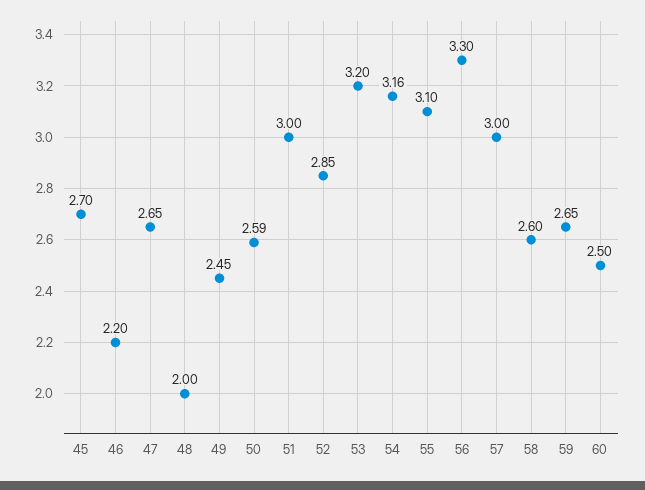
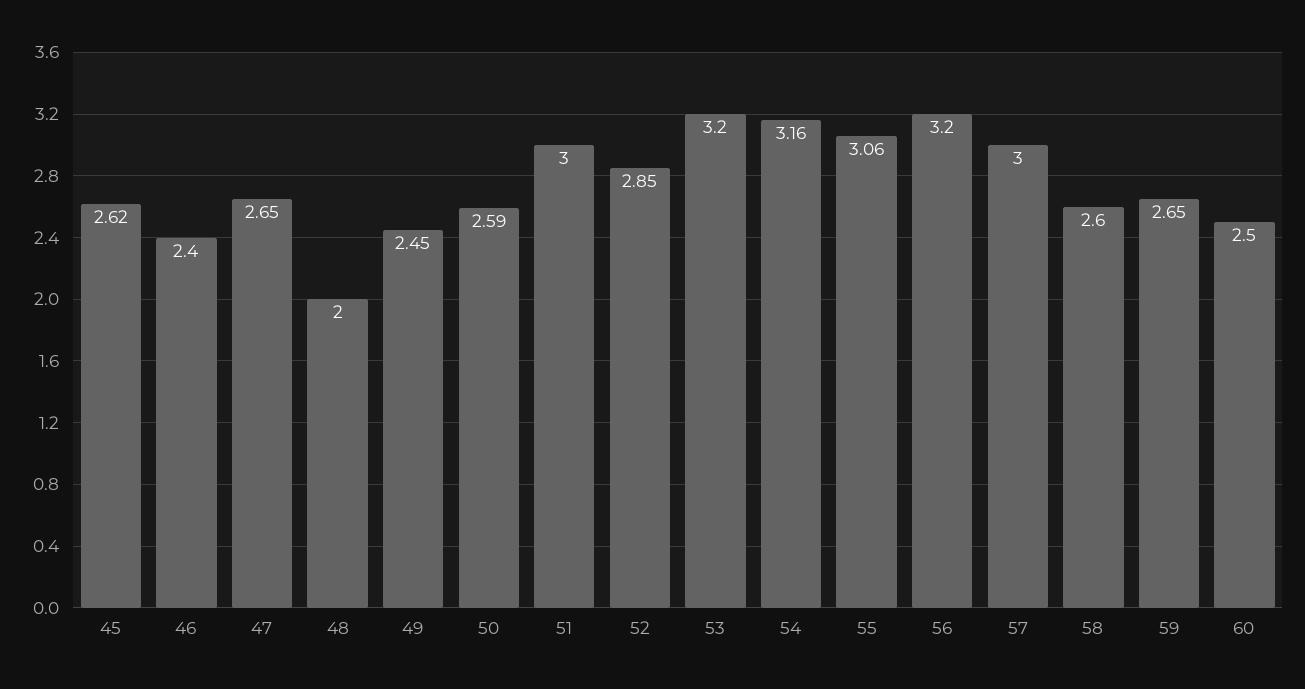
  {
-   "45": 2.7,
+   "45": 2.62,
-   "46": 2.2,
+   "46": 2.4,
    "47": 2.65,
    "48": 2,
    "49": 2.45,
    "50": 2.59,
    "51": 3,
    "52": 2.85,
    "53": 3.2,
    "54": 3.16,
-   "55": 3.1,
+   "55": 3.06,
-   "56": 3.3,
+   "56": 3.2,
    "57": 3,
    "58": 2.6,
    "59": 2.65,
    "60": 2.5
  }

